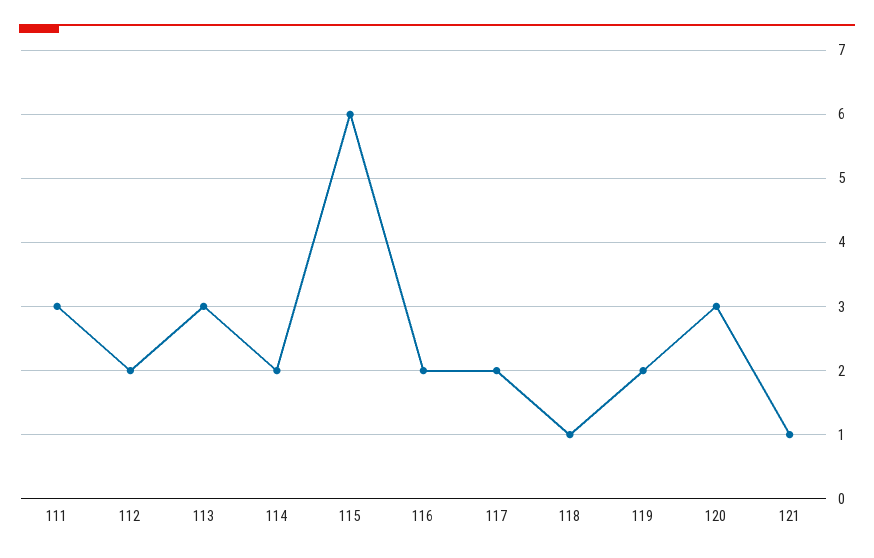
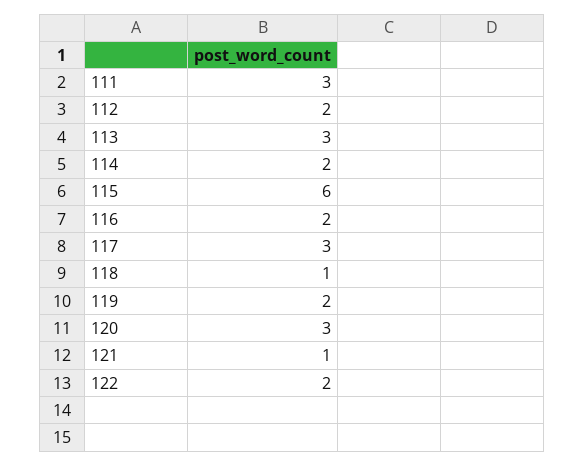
  {
    "111": 3,
    "112": 2,
    "113": 3,
    "114": 2,
    "115": 6,
    "116": 2,
-   "117": 2,
+   "117": 3,
    "118": 1,
    "119": 2,
    "120": 3,
-   "121": 1
+   "121": 1,
+   "122": 2
  }

